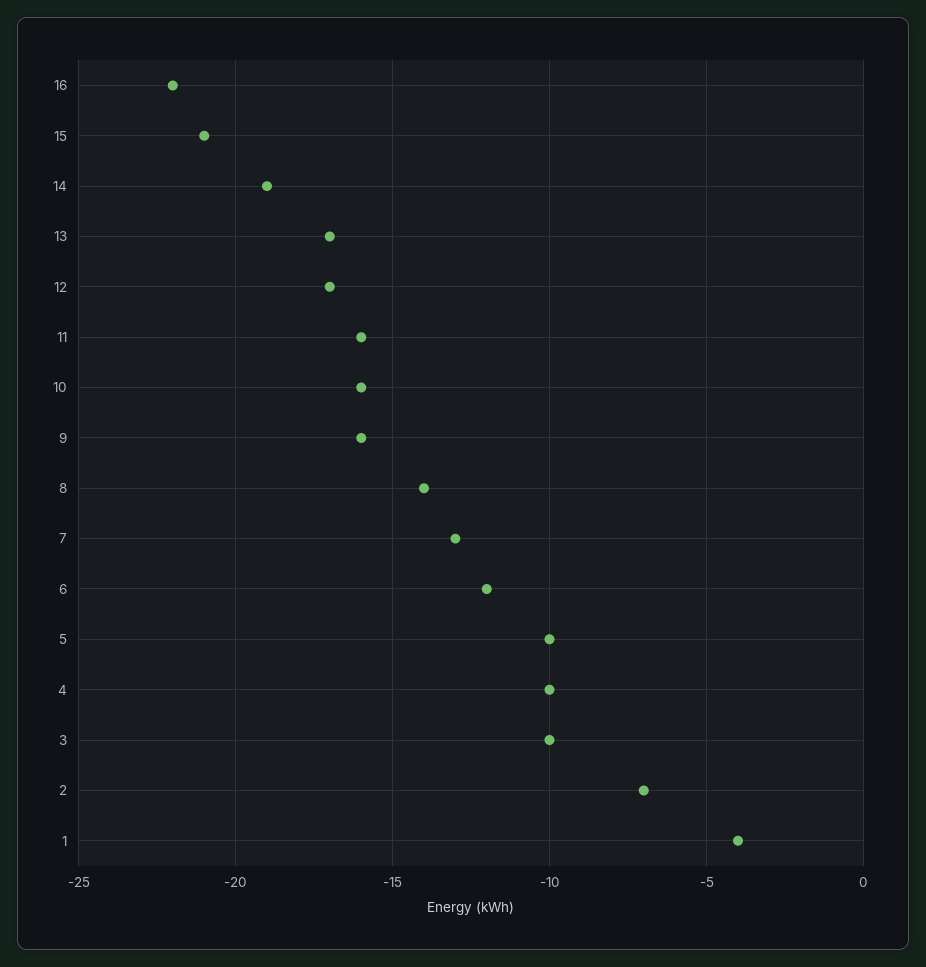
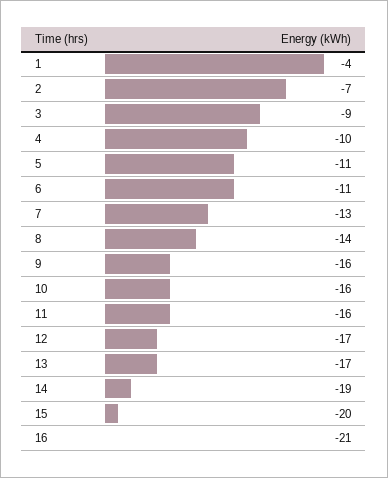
  {
-   "16": -22,
+   "16": -21,
-   "15": -21,
+   "15": -20,
    "14": -19,
    "13": -17,
    "12": -17,
    "11": -16,
    "10": -16,
    "9": -16,
    "8": -14,
    "7": -13,
-   "6": -12,
+   "6": -11,
-   "5": -10,
+   "5": -11,
    "4": -10,
-   "3": -10,
+   "3": -9,
    "2": -7,
    "1": -4
  }

